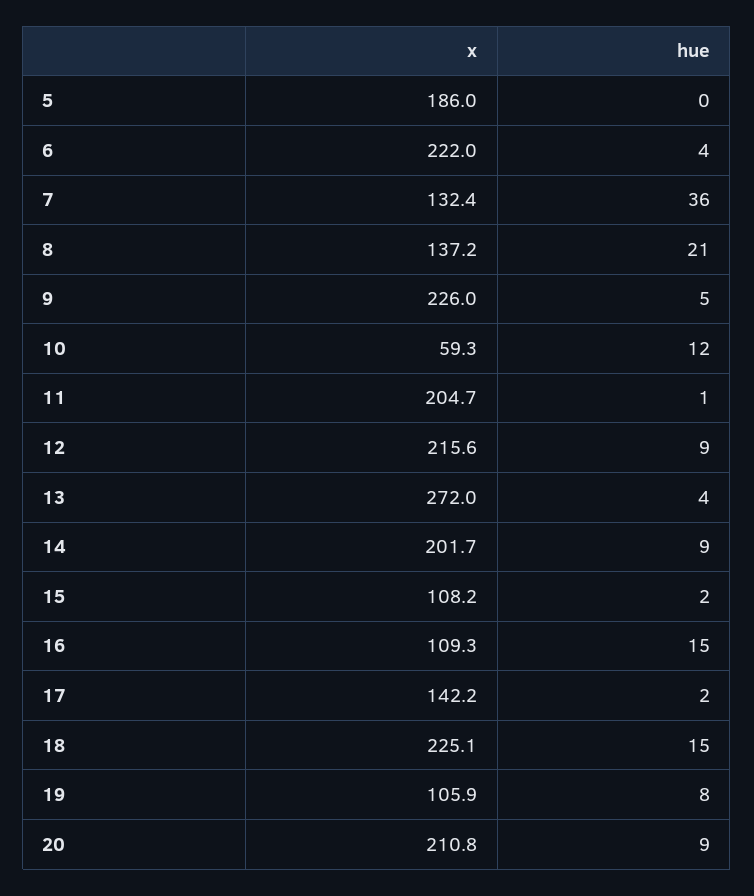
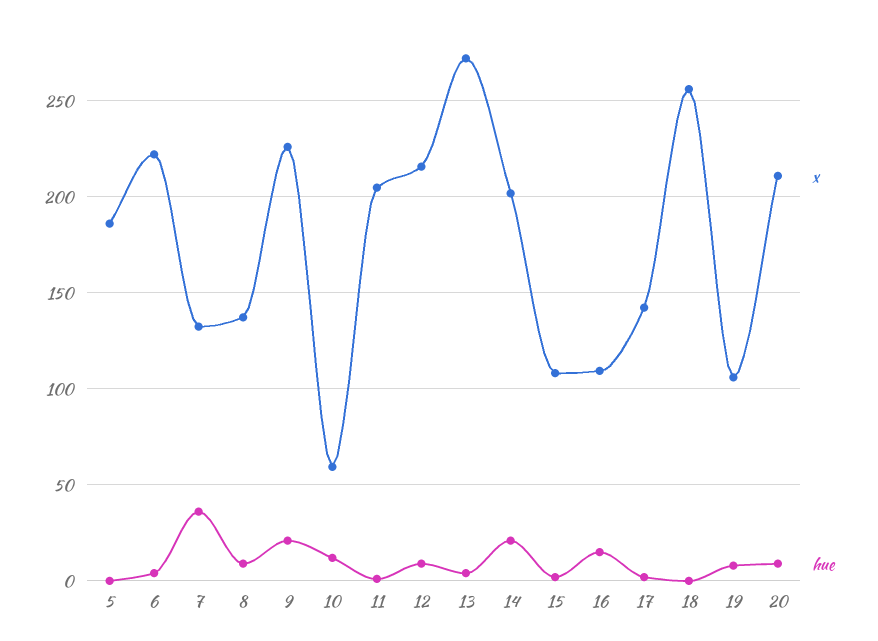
  {
    "x": {
      "5": 186,
      "6": 222,
      "7": 132.4,
      "8": 137.2,
      "9": 226,
      "10": 59.3,
      "11": 204.7,
      "12": 215.6,
      "13": 272,
      "14": 201.7,
      "15": 108.2,
      "16": 109.3,
      "17": 142.2,
-     "18": 225.1,
+     "18": 255,
      "19": 105.9,
      "20": 210.8
    },
    "hue": {
      "5": 0,
      "6": 4,
      "7": 36,
-     "8": 21,
+     "8": 10,
-     "9": 5,
+     "9": 20,
      "10": 12,
      "11": 1,
      "12": 9,
      "13": 4,
-     "14": 9,
+     "14": 20,
      "15": 2,
      "16": 15,
      "17": 2,
-     "18": 15,
+     "18": 0,
      "19": 8,
      "20": 9
    }
  }

